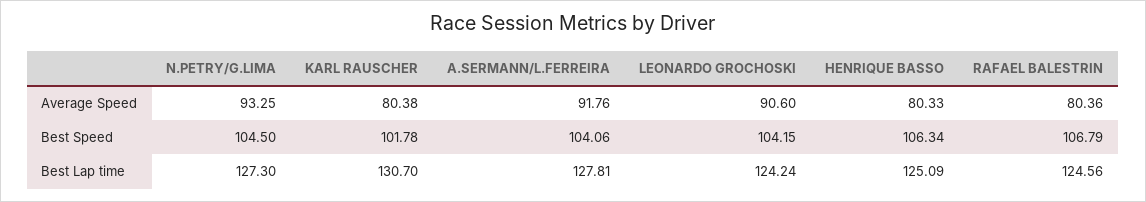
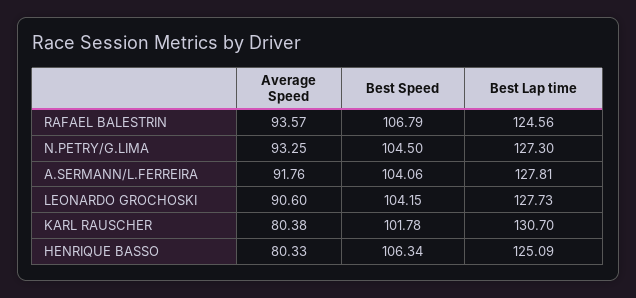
  {
    "N.PETRY/G.LIMA": {
      "Average Speed": 93.25,
      "Best Speed": 104.5,
      "Best Lap time": 127.3
    },
    "KARL RAUSCHER": {
      "Average Speed": 80.38,
      "Best Speed": 101.78,
      "Best Lap time": 130.7
    },
    "A.SERMANN/L.FERREIRA": {
      "Average Speed": 91.76,
      "Best Speed": 104.06,
      "Best Lap time": 127.81
    },
    "LEONARDO GROCHOSKI": {
      "Average Speed": 90.6,
      "Best Speed": 104.15,
-     "Best Lap time": 124.24
+     "Best Lap time": 127.73
    },
    "HENRIQUE BASSO": {
      "Average Speed": 80.33,
      "Best Speed": 106.34,
      "Best Lap time": 125.09
    },
    "RAFAEL BALESTRIN": {
-     "Average Speed": 80.36,
+     "Average Speed": 93.57,
      "Best Speed": 106.79,
      "Best Lap time": 124.56
    }
  }

